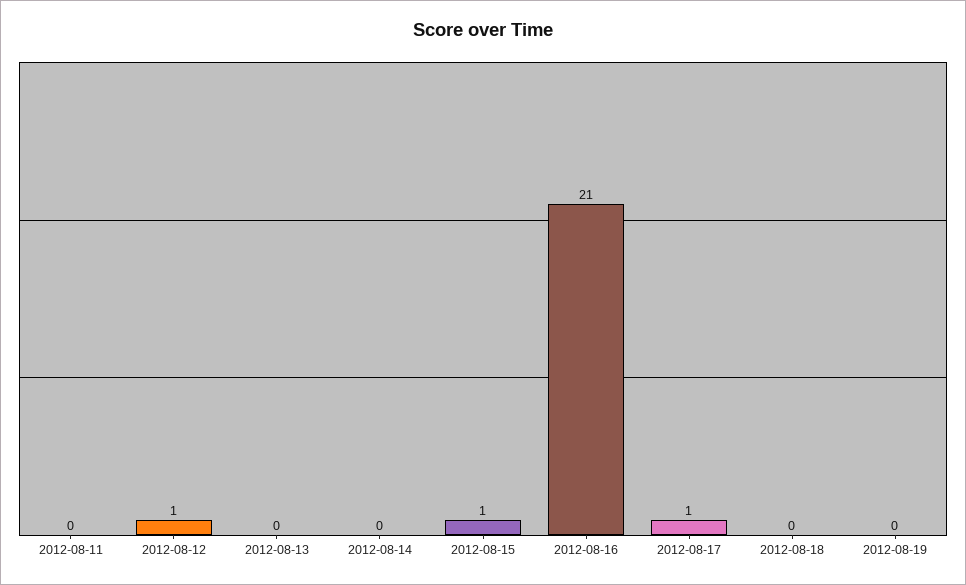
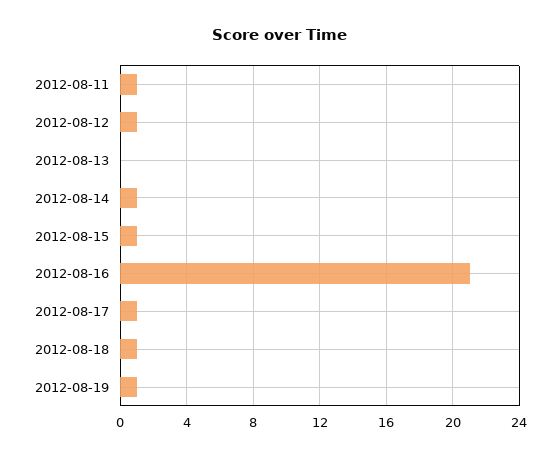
  {
-   "2012-08-11": 0,
+   "2012-08-11": 1,
    "2012-08-12": 1,
    "2012-08-13": 0,
-   "2012-08-14": 0,
+   "2012-08-14": 1,
    "2012-08-15": 1,
    "2012-08-16": 21,
    "2012-08-17": 1,
-   "2012-08-18": 0,
+   "2012-08-18": 1,
-   "2012-08-19": 0
+   "2012-08-19": 1
  }

